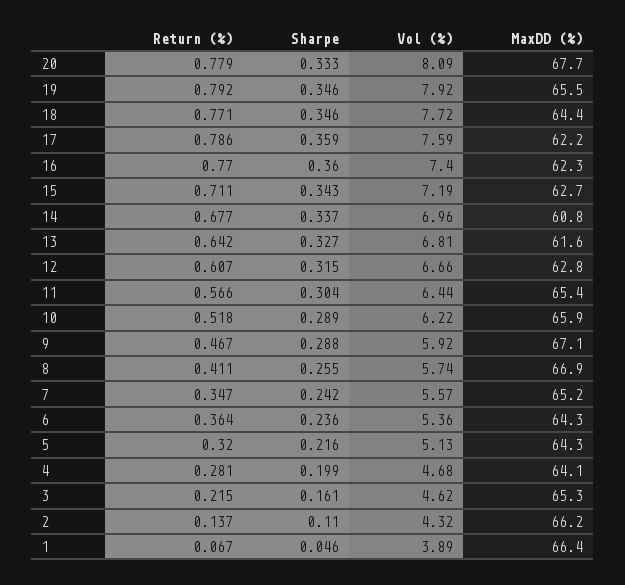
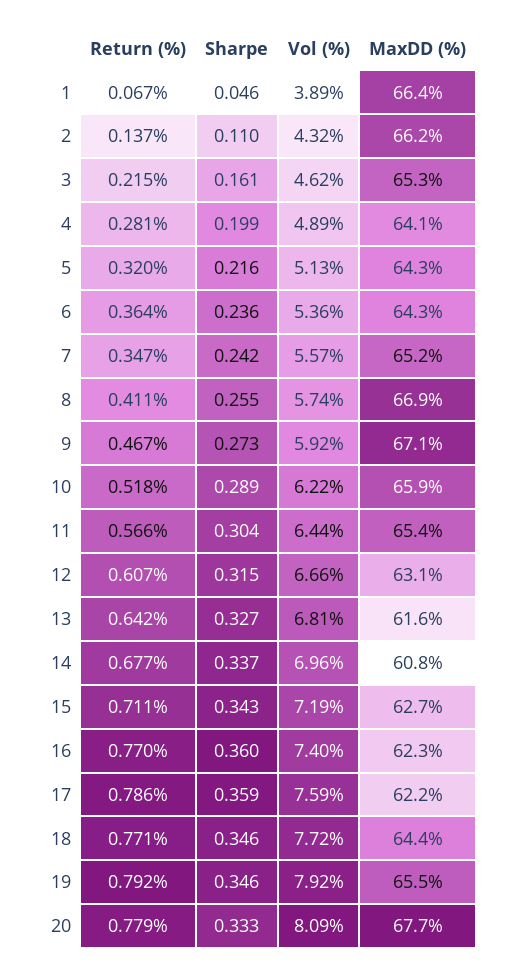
  {
    "Return (%)": {
      "20": 0.779,
      "19": 0.792,
      "18": 0.771,
      "17": 0.786,
      "16": 0.77,
      "15": 0.711,
      "14": 0.677,
      "13": 0.642,
      "12": 0.607,
      "11": 0.566,
      "10": 0.518,
      "9": 0.467,
      "8": 0.411,
      "7": 0.347,
      "6": 0.364,
      "5": 0.32,
      "4": 0.281,
      "3": 0.215,
      "2": 0.137,
      "1": 0.067
    },
    "Sharpe": {
      "20": 0.333,
      "19": 0.346,
      "18": 0.346,
      "17": 0.359,
      "16": 0.36,
      "15": 0.343,
      "14": 0.337,
      "13": 0.327,
      "12": 0.315,
      "11": 0.304,
      "10": 0.289,
-     "9": 0.288,
+     "9": 0.273,
      "8": 0.255,
      "7": 0.242,
      "6": 0.236,
      "5": 0.216,
      "4": 0.199,
      "3": 0.161,
      "2": 0.11,
      "1": 0.046
    },
    "Vol (%)": {
      "20": 8.09,
      "19": 7.92,
      "18": 7.72,
      "17": 7.59,
      "16": 7.4,
      "15": 7.19,
      "14": 6.96,
      "13": 6.81,
      "12": 6.66,
      "11": 6.44,
      "10": 6.22,
      "9": 5.92,
      "8": 5.74,
      "7": 5.57,
      "6": 5.36,
      "5": 5.13,
-     "4": 4.68,
+     "4": 4.89,
      "3": 4.62,
      "2": 4.32,
      "1": 3.89
    },
    "MaxDD (%)": {
      "20": 67.7,
      "19": 65.5,
      "18": 64.4,
      "17": 62.2,
      "16": 62.3,
      "15": 62.7,
      "14": 60.8,
      "13": 61.6,
-     "12": 62.8,
+     "12": 63.1,
      "11": 65.4,
      "10": 65.9,
      "9": 67.1,
      "8": 66.9,
      "7": 65.2,
      "6": 64.3,
      "5": 64.3,
      "4": 64.1,
      "3": 65.3,
      "2": 66.2,
      "1": 66.4
    }
  }

